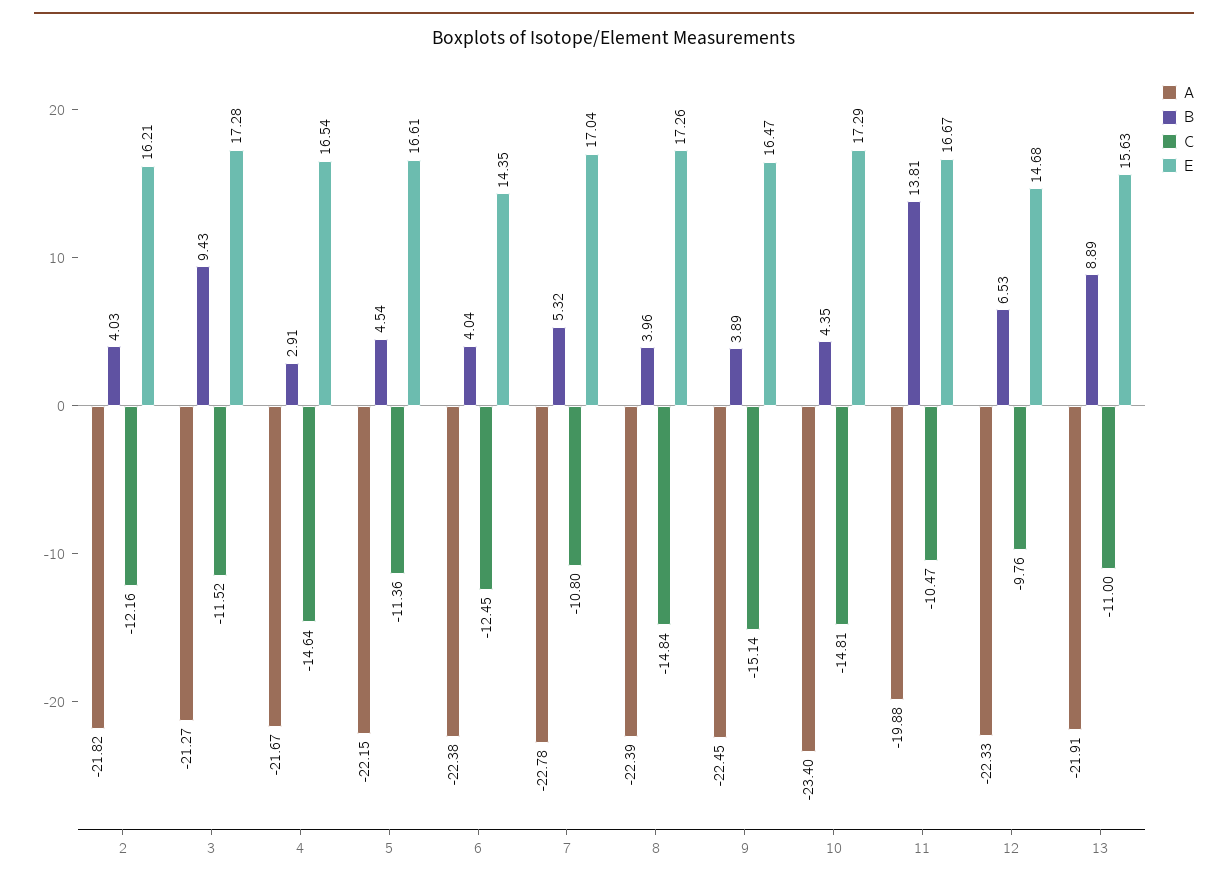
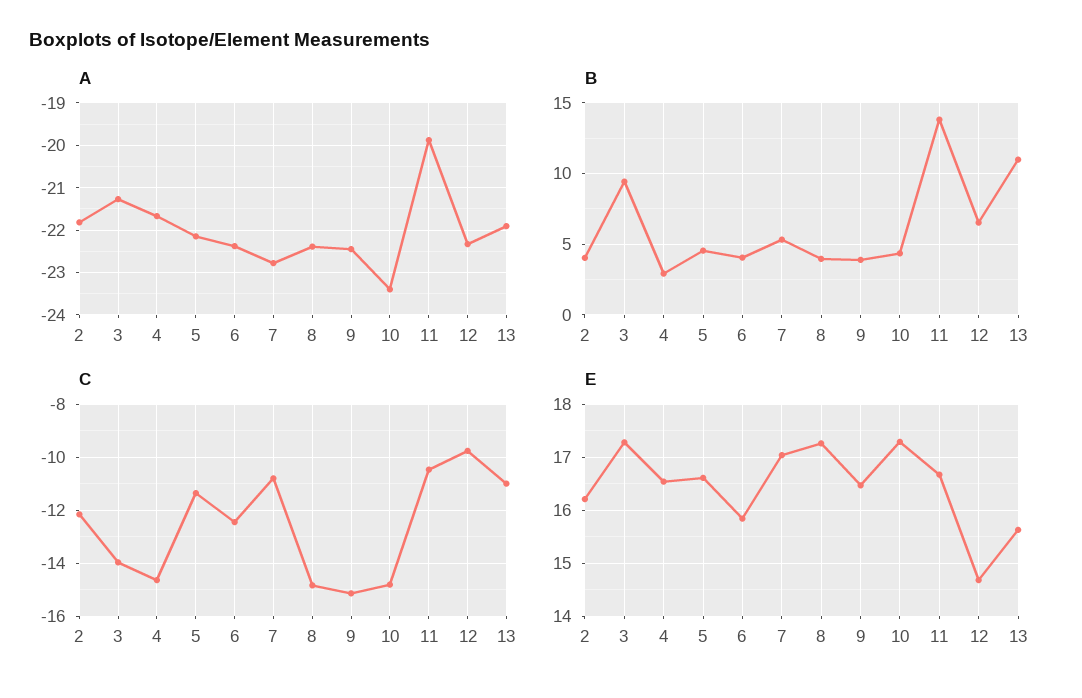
  {
    "A": {
      "2": -21.82,
      "3": -21.27,
      "4": -21.67,
      "5": -22.15,
      "6": -22.38,
      "7": -22.78,
      "8": -22.39,
      "9": -22.45,
      "10": -23.4,
      "11": -19.88,
      "12": -22.33,
      "13": -21.91
    },
    "B": {
      "2": 4.03,
      "3": 9.43,
      "4": 2.91,
      "5": 4.54,
      "6": 4.04,
      "7": 5.32,
      "8": 3.96,
      "9": 3.89,
      "10": 4.35,
      "11": 13.81,
      "12": 6.53,
-     "13": 8.89
+     "13": 11
    },
    "C": {
      "2": -12.16,
-     "3": -11.52,
+     "3": -14,
      "4": -14.64,
      "5": -11.36,
      "6": -12.45,
      "7": -10.8,
      "8": -14.84,
      "9": -15.14,
      "10": -14.81,
      "11": -10.47,
      "12": -9.76,
      "13": -11
    },
    "E": {
      "2": 16.21,
      "3": 17.28,
      "4": 16.54,
      "5": 16.61,
-     "6": 14.35,
+     "6": 15.8,
      "7": 17.04,
      "8": 17.26,
      "9": 16.47,
      "10": 17.29,
      "11": 16.67,
      "12": 14.68,
      "13": 15.63
    }
  }

